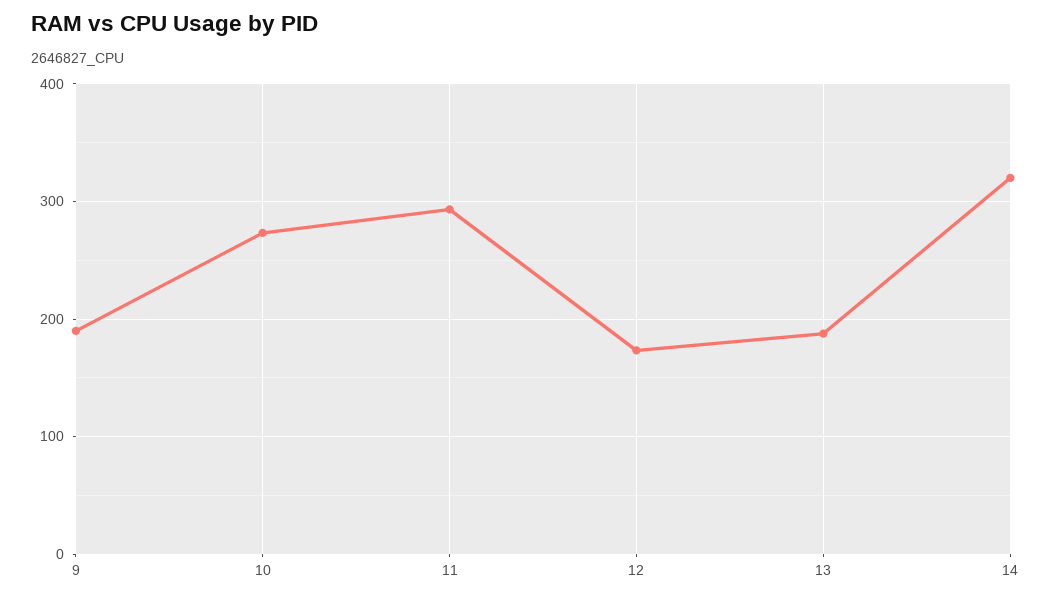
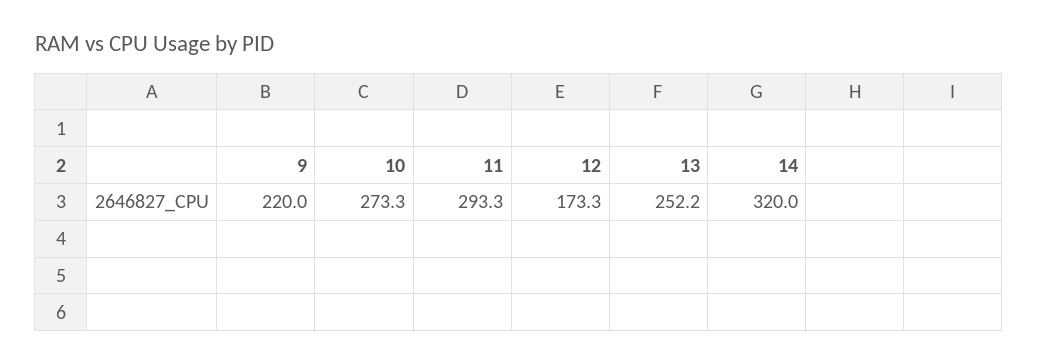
  {
-   "9": 190,
+   "9": 220,
    "10": 273.3,
    "11": 293.3,
    "12": 173.3,
-   "13": 190,
+   "13": 252.2,
    "14": 320
  }

